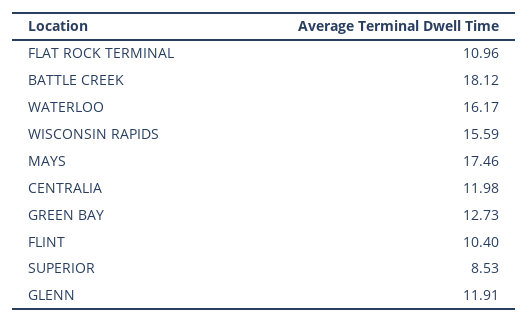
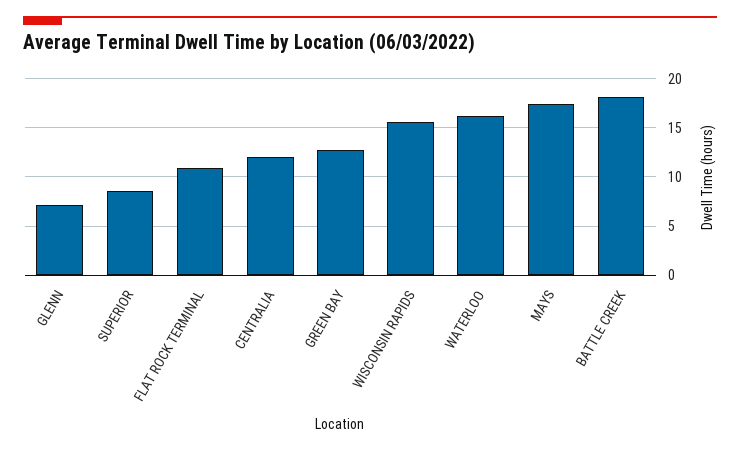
  {
    "FLAT ROCK TERMINAL": 10.96,
    "BATTLE CREEK": 18.12,
    "WATERLOO": 16.17,
    "WISCONSIN RAPIDS": 15.59,
    "MAYS": 17.46,
    "CENTRALIA": 11.98,
    "GREEN BAY": 12.73,
-   "FLINT": 10.4,
    "SUPERIOR": 8.53,
-   "GLENN": 11.91
+   "GLENN": 7
  }

